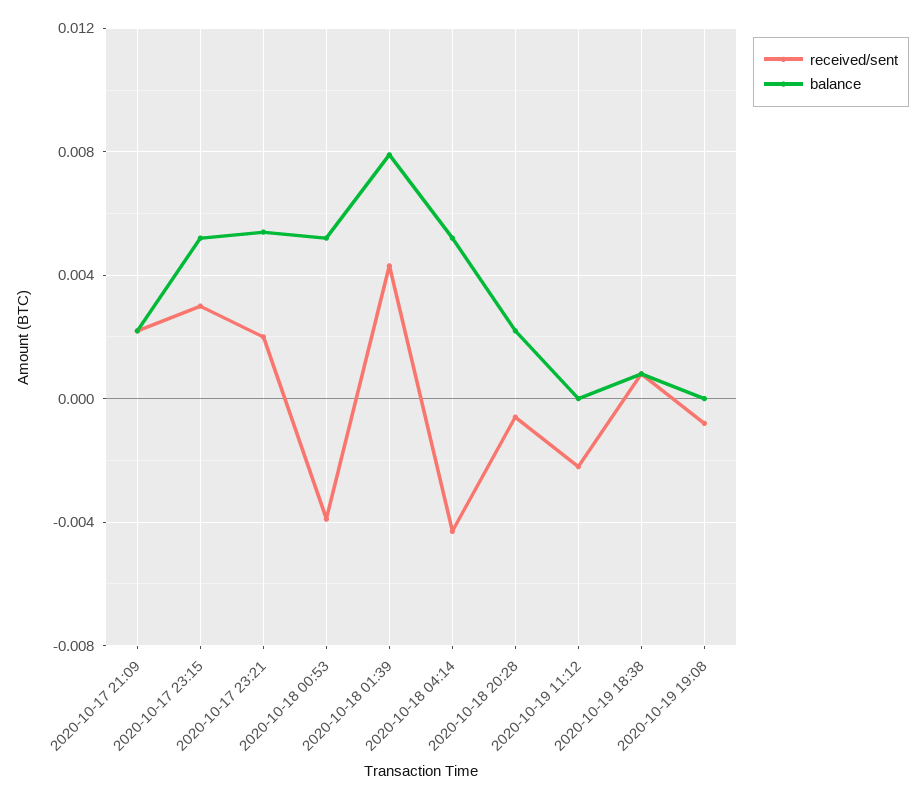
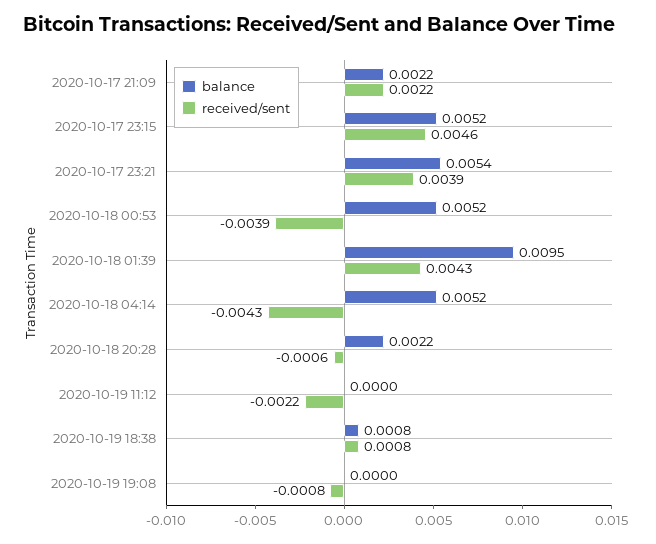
  {
    "received/sent": {
      "2020-10-17 21:09": 0.0022,
-     "2020-10-17 23:15": 0.003,
+     "2020-10-17 23:15": 0.0046,
-     "2020-10-17 23:21": 0.002,
+     "2020-10-17 23:21": 0.0039,
      "2020-10-18 00:53": -0.0039,
      "2020-10-18 01:39": 0.0043,
      "2020-10-18 04:14": -0.0043,
      "2020-10-18 20:28": -0.0006,
      "2020-10-19 11:12": -0.0022,
      "2020-10-19 18:38": 0.0008,
      "2020-10-19 19:08": -0.0008
    },
    "balance": {
      "2020-10-17 21:09": 0.0022,
      "2020-10-17 23:15": 0.0052,
      "2020-10-17 23:21": 0.0054,
      "2020-10-18 00:53": 0.0052,
-     "2020-10-18 01:39": 0.008,
+     "2020-10-18 01:39": 0.0095,
      "2020-10-18 04:14": 0.0052,
      "2020-10-18 20:28": 0.0022,
      "2020-10-19 11:12": 0,
      "2020-10-19 18:38": 0.0008,
      "2020-10-19 19:08": 0
    }
  }

